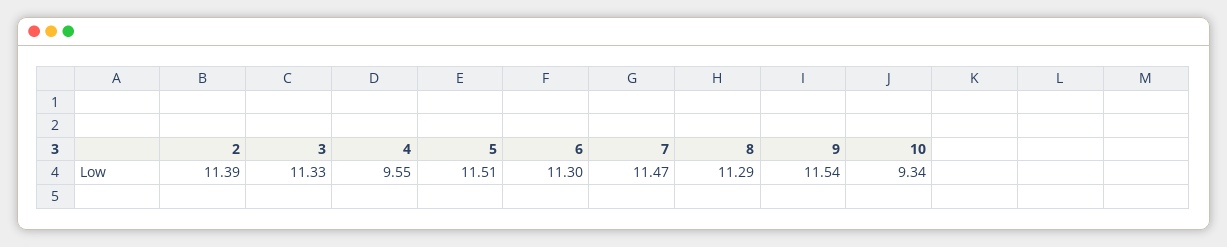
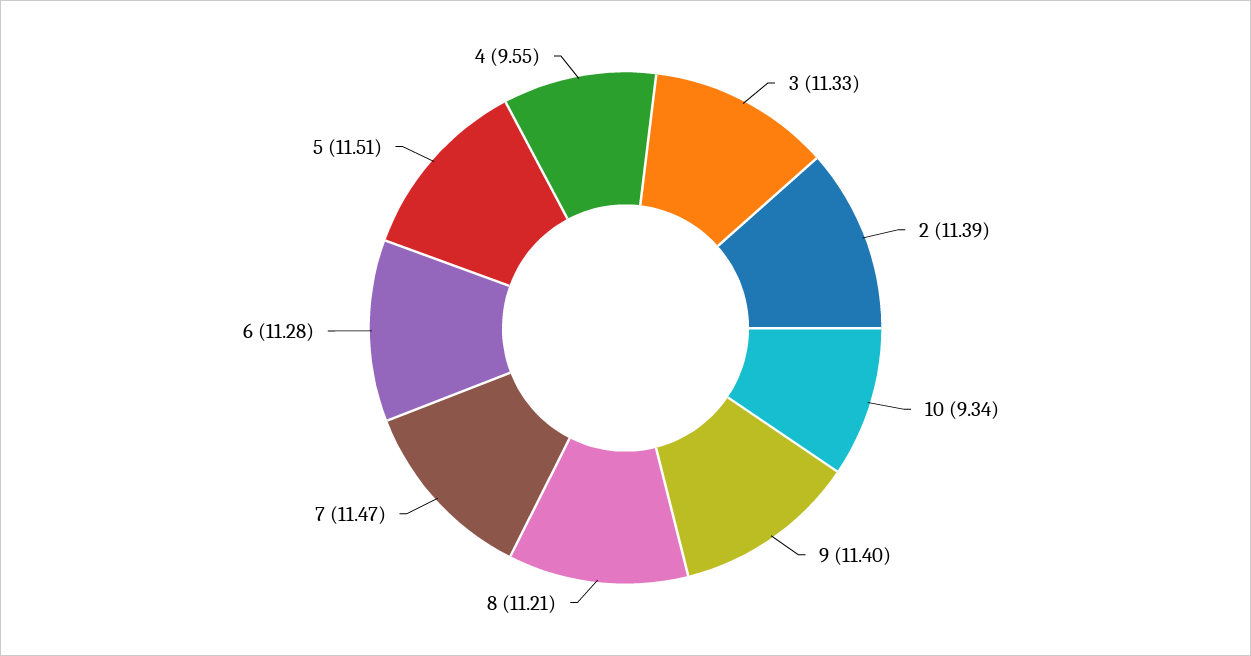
  {
    "2": 11.39,
    "3": 11.33,
    "4": 9.55,
    "5": 11.51,
-   "6": 11.3,
+   "6": 11.28,
    "7": 11.47,
-   "8": 11.29,
+   "8": 11.21,
-   "9": 11.54,
+   "9": 11.4,
    "10": 9.34
  }

